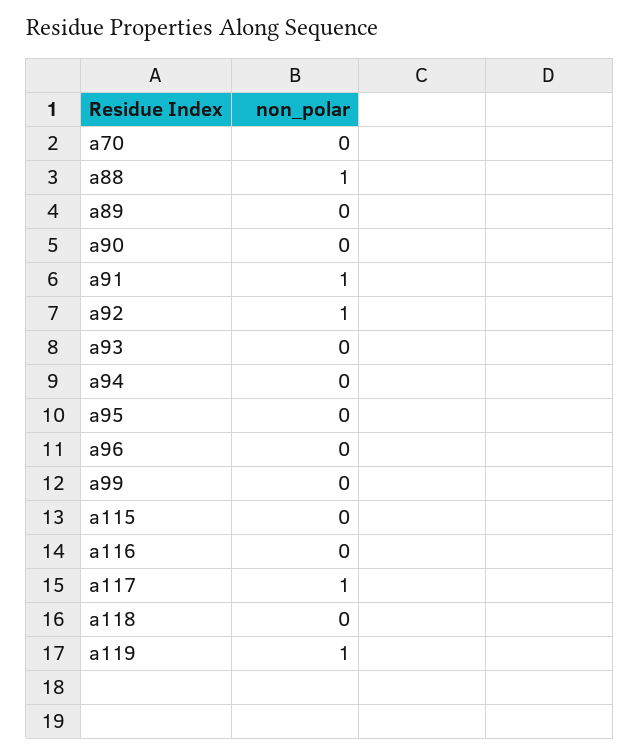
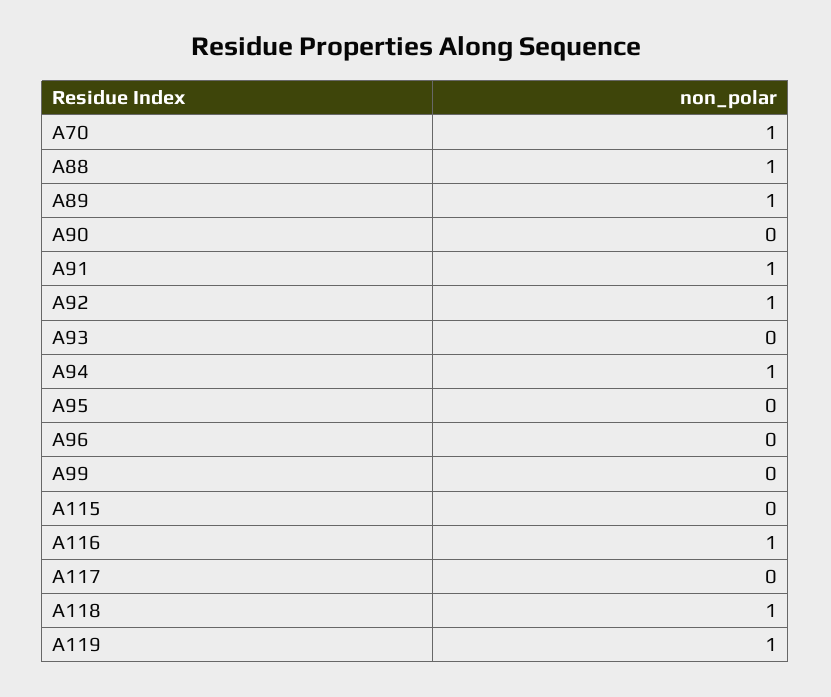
  {
-   "a70": 0,
+   "a70": 1,
    "a88": 1,
-   "a89": 0,
+   "a89": 1,
    "a90": 0,
    "a91": 1,
    "a92": 1,
    "a93": 0,
-   "a94": 0,
+   "a94": 1,
    "a95": 0,
    "a96": 0,
    "a99": 0,
    "a115": 0,
-   "a116": 0,
+   "a116": 1,
-   "a117": 1,
+   "a117": 0,
-   "a118": 0,
+   "a118": 1,
    "a119": 1
  }

